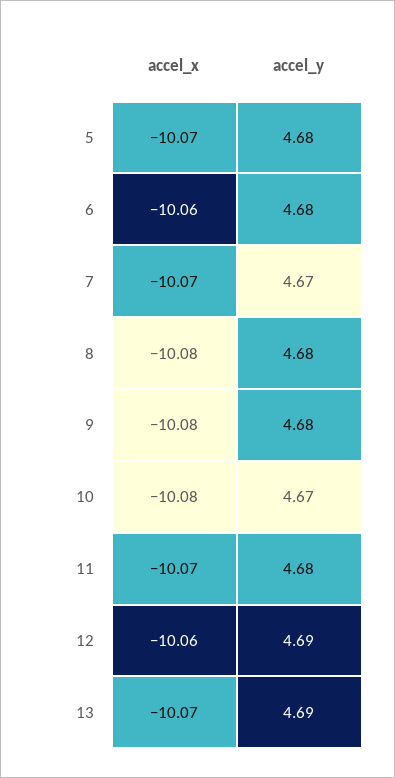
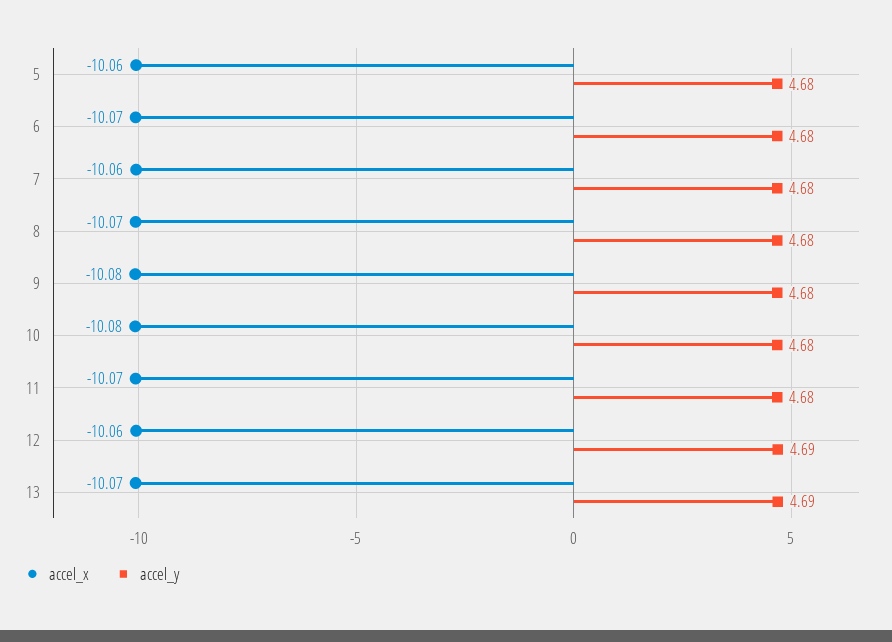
  {
    "accel_x": {
-     "5": -10.07,
+     "5": -10.06,
-     "6": -10.06,
+     "6": -10.07,
-     "7": -10.07,
+     "7": -10.06,
-     "8": -10.08,
+     "8": -10.07,
      "9": -10.08,
      "10": -10.08,
      "11": -10.07,
      "12": -10.06,
      "13": -10.07
    },
    "accel_y": {
      "5": 4.68,
      "6": 4.68,
-     "7": 4.67,
+     "7": 4.68,
      "8": 4.68,
      "9": 4.68,
-     "10": 4.67,
+     "10": 4.68,
      "11": 4.68,
      "12": 4.69,
      "13": 4.69
    }
  }

